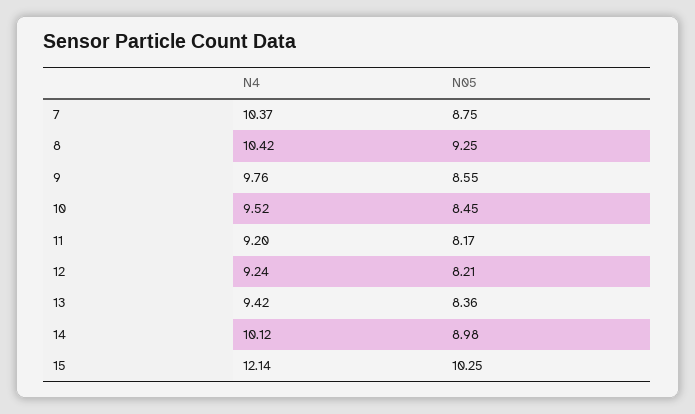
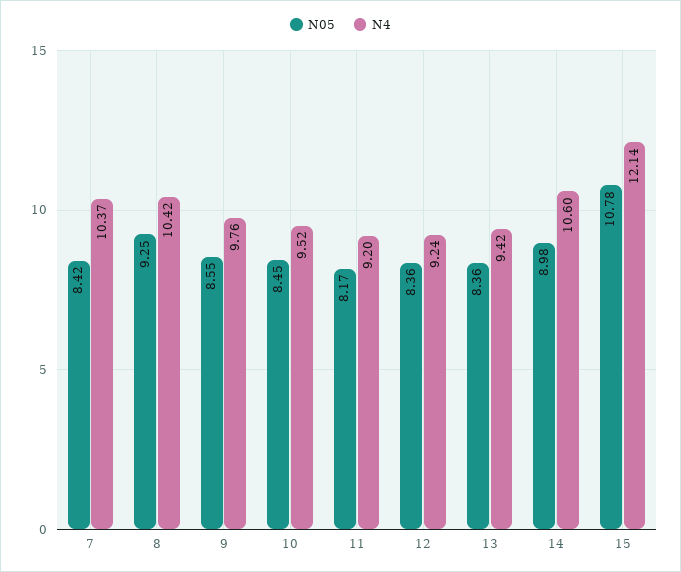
  {
    "N4": {
      "7": 10.37,
      "8": 10.42,
      "9": 9.76,
      "10": 9.52,
      "11": 9.2,
      "12": 9.24,
      "13": 9.42,
-     "14": 10.12,
+     "14": 10.6,
      "15": 12.14
    },
    "N05": {
-     "7": 8.75,
+     "7": 8.42,
      "8": 9.25,
      "9": 8.55,
      "10": 8.45,
      "11": 8.17,
-     "12": 8.21,
+     "12": 8.36,
      "13": 8.36,
      "14": 8.98,
-     "15": 10.25
+     "15": 10.78
    }
  }

